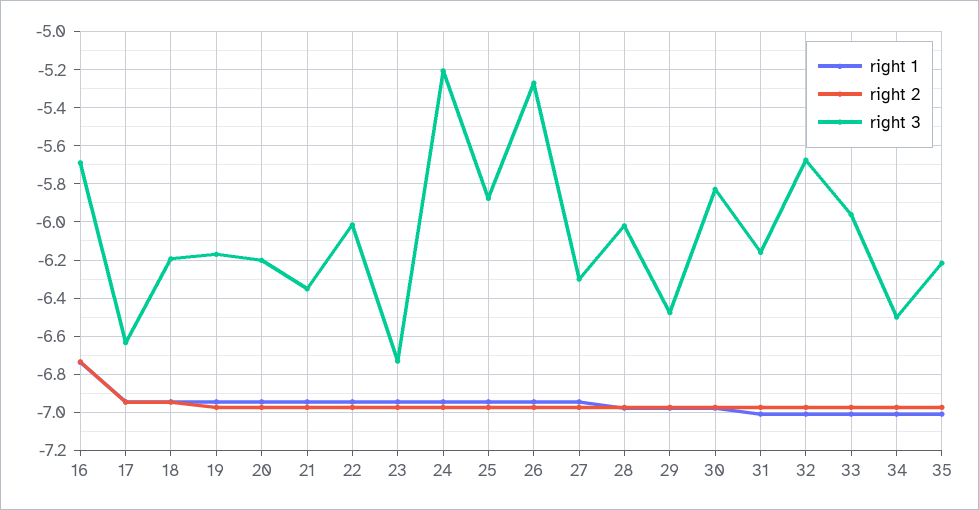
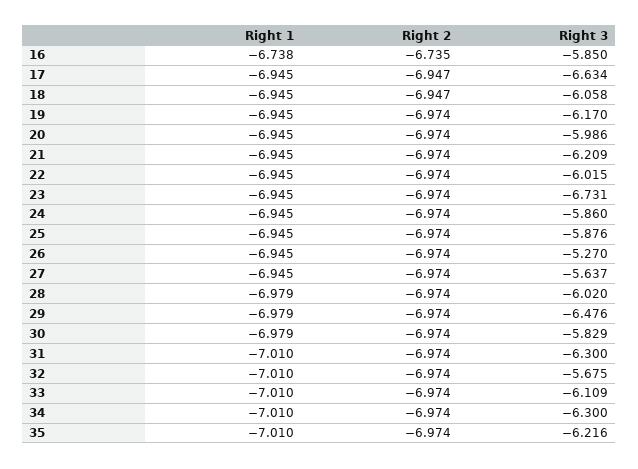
  {
    "right 1": {
      "16": -6.738,
      "17": -6.945,
      "18": -6.945,
      "19": -6.945,
      "20": -6.945,
      "21": -6.945,
      "22": -6.945,
      "23": -6.945,
      "24": -6.945,
      "25": -6.945,
      "26": -6.945,
      "27": -6.945,
      "28": -6.979,
      "29": -6.979,
      "30": -6.979,
      "31": -7.01,
      "32": -7.01,
      "33": -7.01,
      "34": -7.01,
      "35": -7.01
    },
    "right 2": {
      "16": -6.735,
      "17": -6.947,
      "18": -6.947,
      "19": -6.974,
      "20": -6.974,
      "21": -6.974,
      "22": -6.974,
      "23": -6.974,
      "24": -6.974,
      "25": -6.974,
      "26": -6.974,
      "27": -6.974,
      "28": -6.974,
      "29": -6.974,
      "30": -6.974,
      "31": -6.974,
      "32": -6.974,
      "33": -6.974,
      "34": -6.974,
      "35": -6.974
    },
    "right 3": {
-     "16": -5.7,
+     "16": -5.85,
      "17": -6.634,
-     "18": -6.2,
+     "18": -6.058,
      "19": -6.17,
-     "20": -6.2,
+     "20": -5.986,
-     "21": -6.35,
+     "21": -6.209,
      "22": -6.015,
      "23": -6.731,
-     "24": -5.2,
+     "24": -5.86,
      "25": -5.876,
      "26": -5.27,
-     "27": -6.3,
+     "27": -5.637,
      "28": -6.02,
      "29": -6.476,
      "30": -5.829,
-     "31": -6.15,
+     "31": -6.3,
      "32": -5.675,
-     "33": -5.95,
+     "33": -6.109,
-     "34": -6.5,
+     "34": -6.3,
      "35": -6.216
    }
  }

